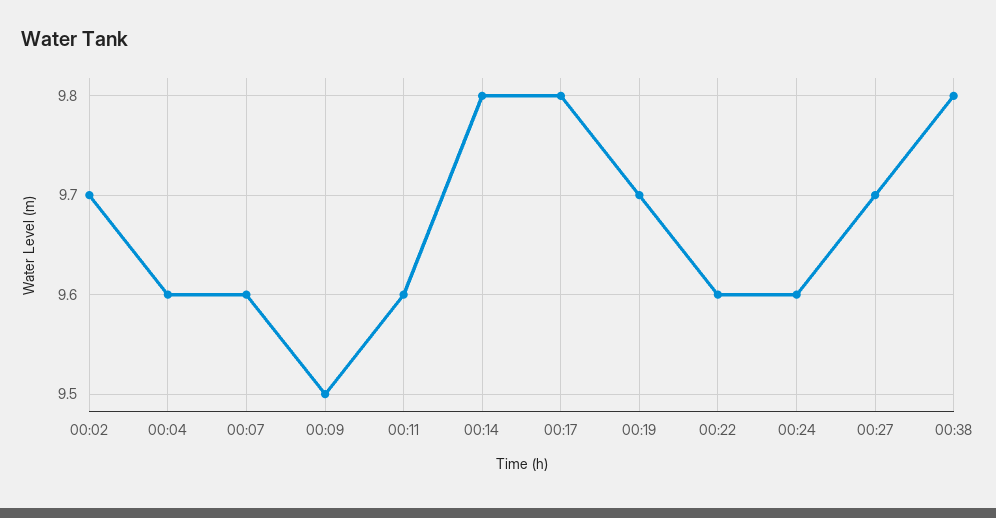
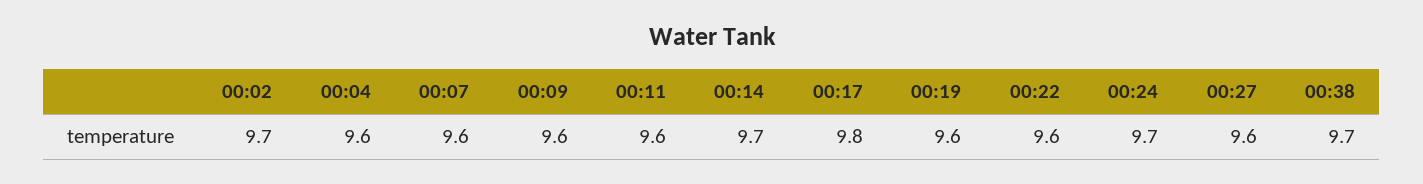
  {
    "00:02": 9.7,
    "00:04": 9.6,
    "00:07": 9.6,
-   "00:09": 9.5,
+   "00:09": 9.6,
    "00:11": 9.6,
-   "00:14": 9.8,
+   "00:14": 9.7,
    "00:17": 9.8,
-   "00:19": 9.7,
+   "00:19": 9.6,
    "00:22": 9.6,
-   "00:24": 9.6,
+   "00:24": 9.7,
-   "00:27": 9.7,
+   "00:27": 9.6,
-   "00:38": 9.8
+   "00:38": 9.7
  }

